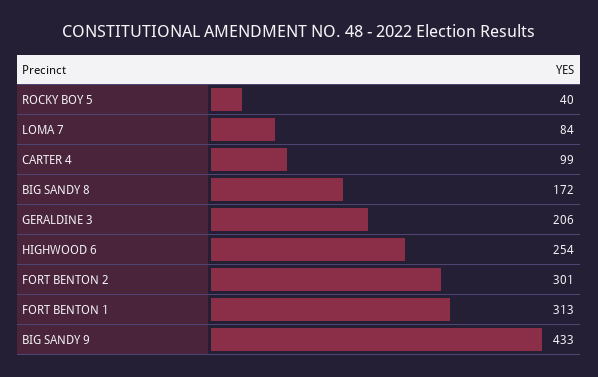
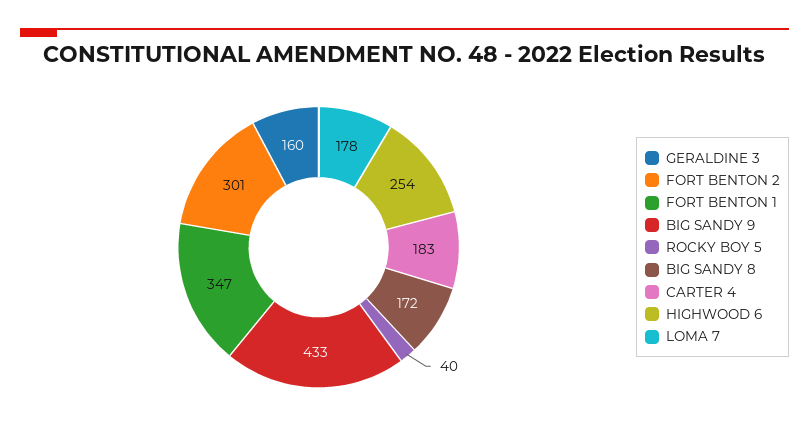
  {
    "ROCKY BOY 5": 40,
-   "LOMA 7": 84,
+   "LOMA 7": 178,
-   "CARTER 4": 99,
+   "CARTER 4": 183,
    "BIG SANDY 8": 172,
-   "GERALDINE 3": 206,
+   "GERALDINE 3": 160,
    "HIGHWOOD 6": 254,
    "FORT BENTON 2": 301,
-   "FORT BENTON 1": 313,
+   "FORT BENTON 1": 347,
    "BIG SANDY 9": 433
  }

